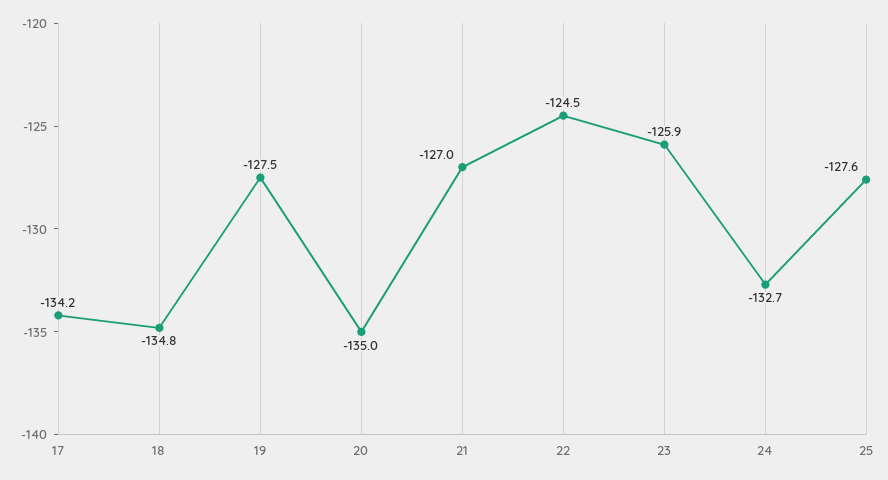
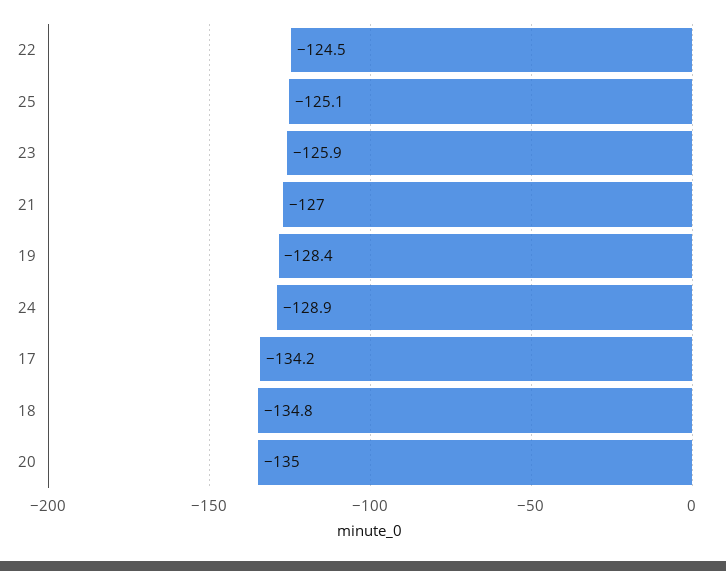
  {
    "17": -134.2,
    "18": -134.8,
-   "19": -127.5,
+   "19": -128.4,
    "20": -135,
    "21": -127,
    "22": -124.5,
    "23": -125.9,
-   "24": -132.7,
+   "24": -128.9,
-   "25": -127.6
+   "25": -125.1
  }

